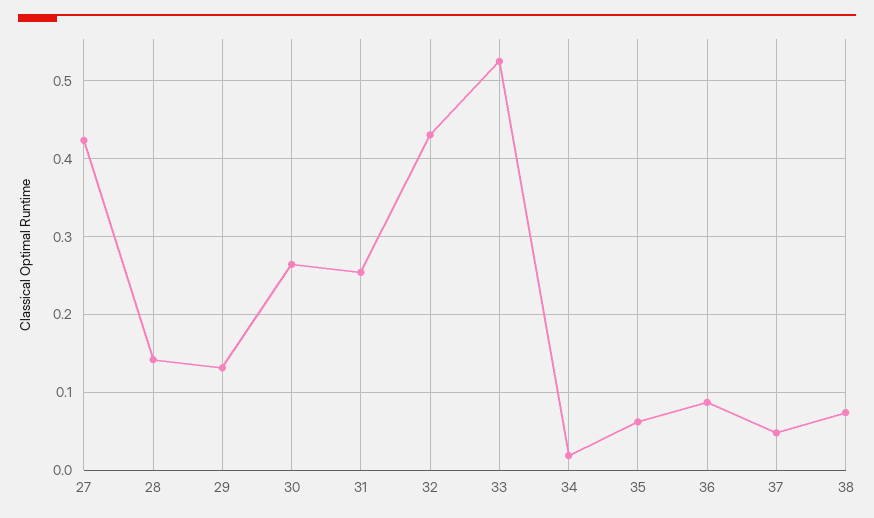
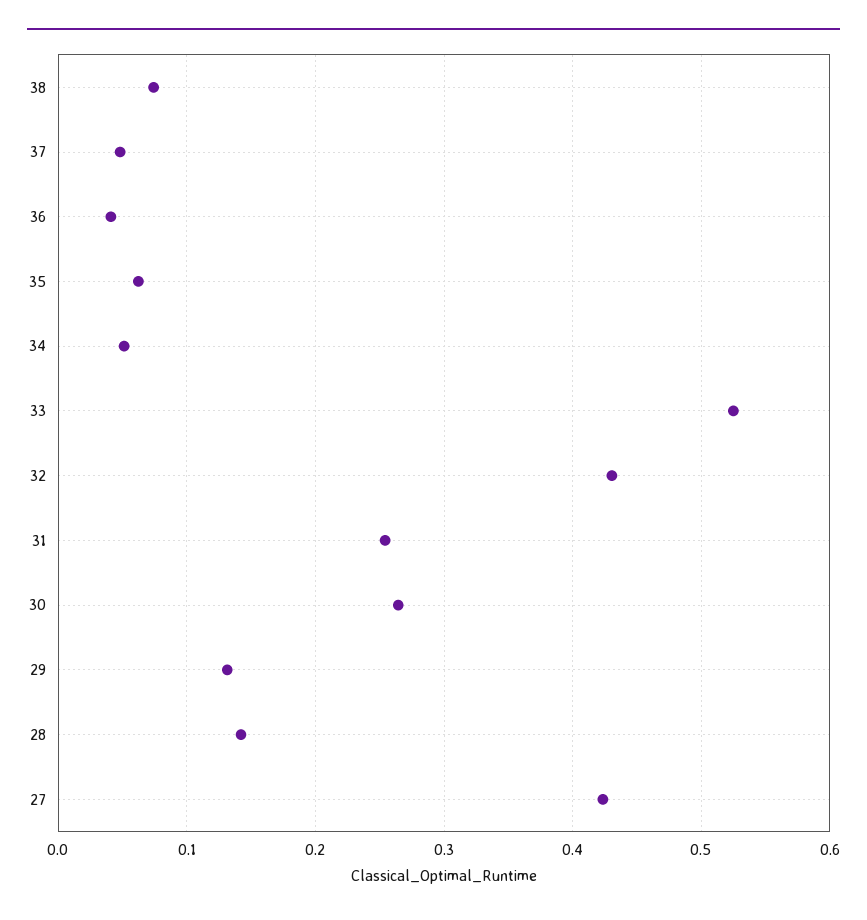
  {
    "27": 0.42,
    "28": 0.14,
    "29": 0.13,
    "30": 0.26,
    "31": 0.25,
    "32": 0.43,
    "33": 0.53,
-   "34": 0.02,
+   "34": 0.05,
    "35": 0.06,
-   "36": 0.09,
+   "36": 0.04,
    "37": 0.05,
    "38": 0.07
  }

